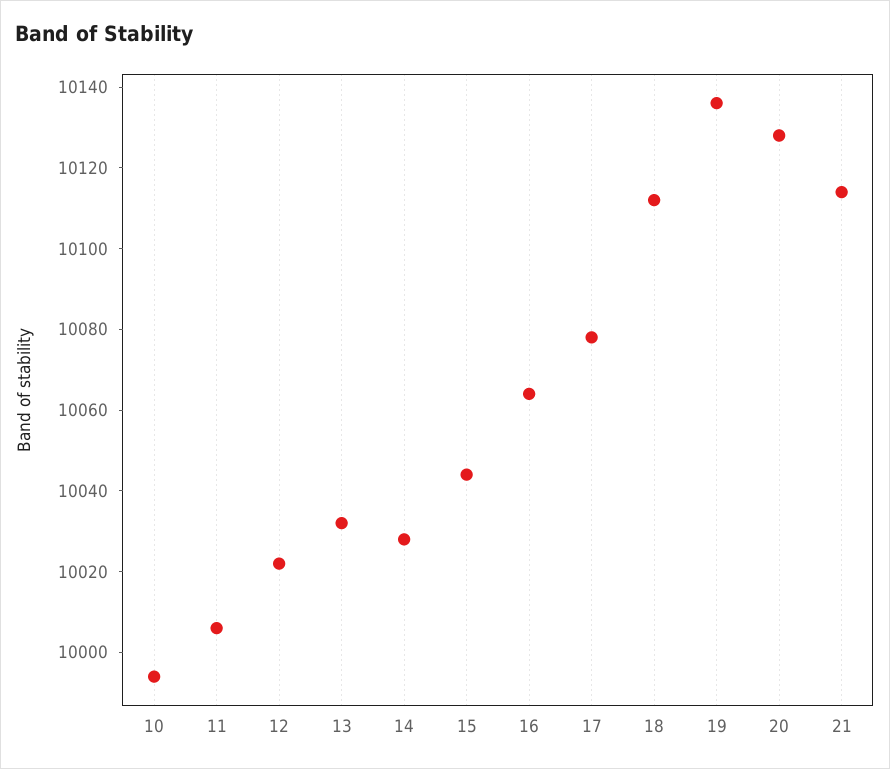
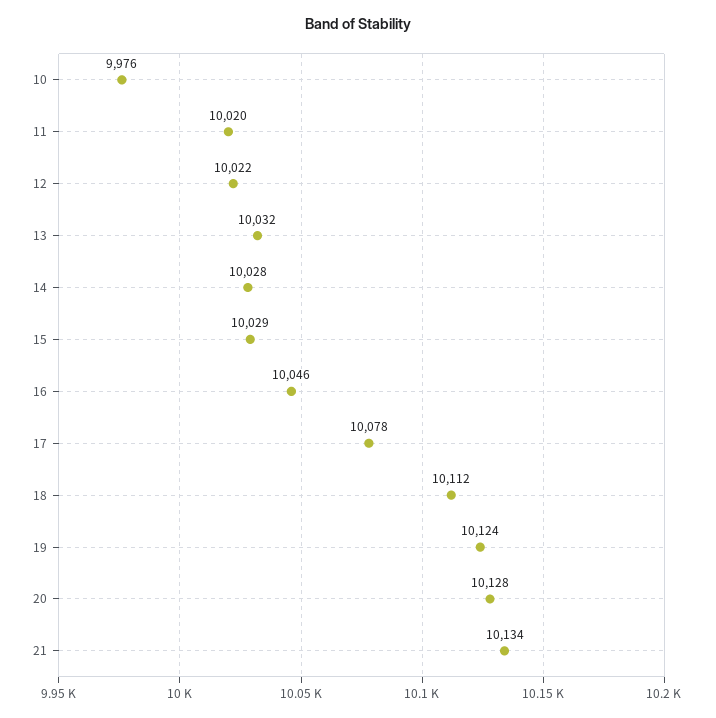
  {
-   "10": 9995,
+   "10": 9976,
-   "11": 10005,
+   "11": 10020,
    "12": 10022,
    "13": 10032,
    "14": 10028,
-   "15": 10045,
+   "15": 10029,
-   "16": 10065,
+   "16": 10046,
    "17": 10078,
    "18": 10112,
-   "19": 10135,
+   "19": 10124,
    "20": 10128,
-   "21": 10115
+   "21": 10134
  }

